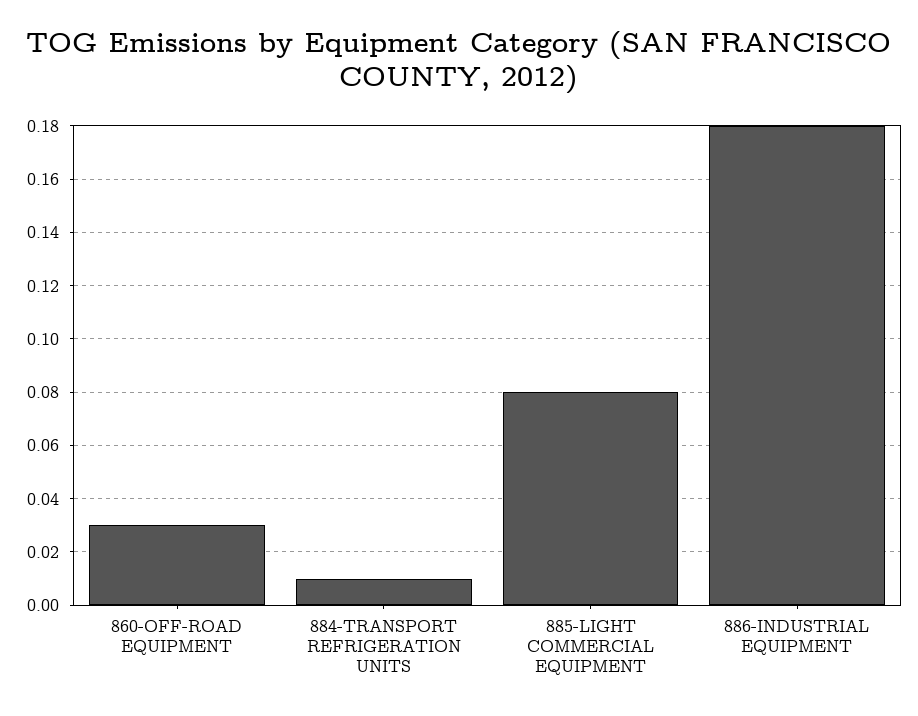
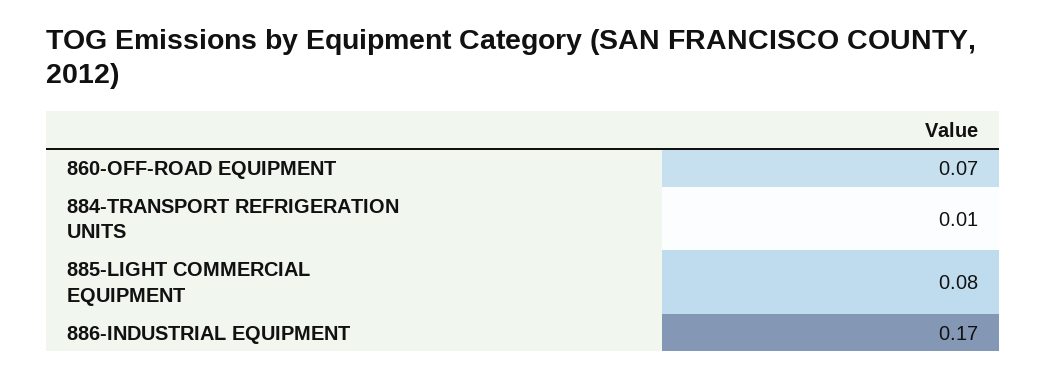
  {
-   "860-OFF-ROAD EQUIPMENT": 0.03,
+   "860-OFF-ROAD EQUIPMENT": 0.07,
    "884-TRANSPORT REFRIGERATION UNITS": 0.01,
    "885-LIGHT COMMERCIAL EQUIPMENT": 0.08,
-   "886-INDUSTRIAL EQUIPMENT": 0.18
+   "886-INDUSTRIAL EQUIPMENT": 0.17
  }

